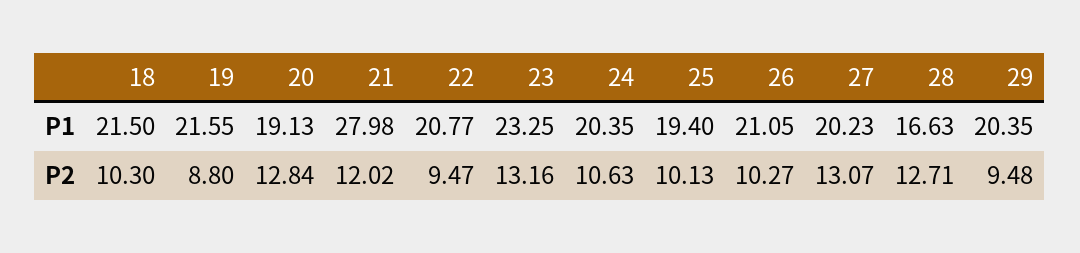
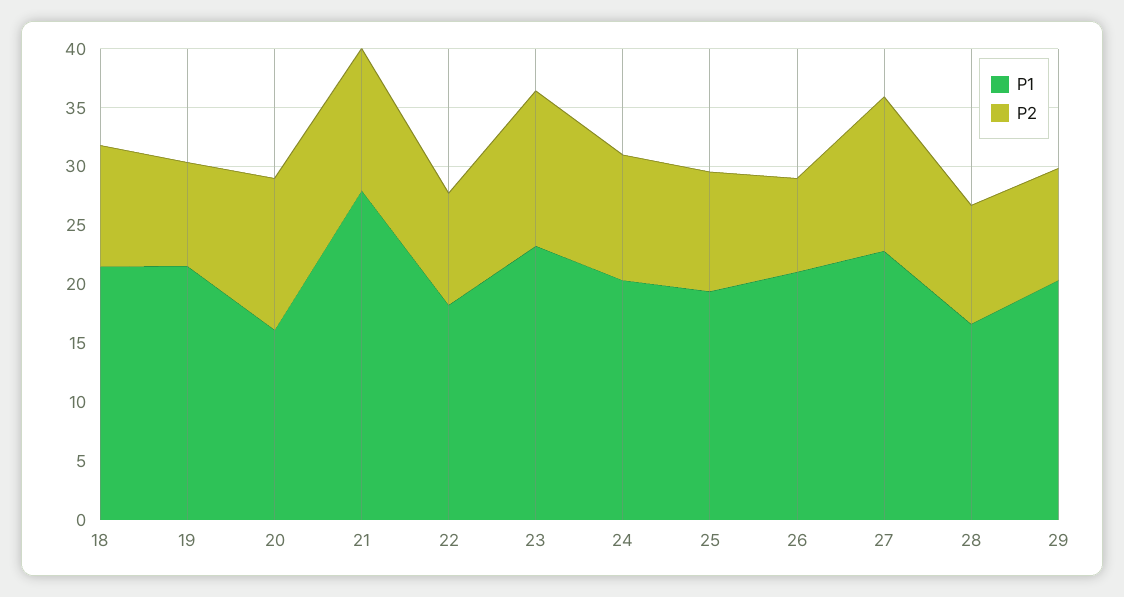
  {
    "P1": {
      "18": 21.5,
      "19": 21.55,
-     "20": 19.13,
+     "20": 16,
      "21": 27.98,
-     "22": 20.77,
+     "22": 18,
      "23": 23.25,
      "24": 20.35,
      "25": 19.4,
      "26": 21.05,
-     "27": 20.23,
+     "27": 23,
      "28": 16.63,
      "29": 20.35
    },
    "P2": {
      "18": 10.3,
      "19": 8.8,
      "20": 12.84,
      "21": 12.02,
      "22": 9.47,
      "23": 13.16,
      "24": 10.63,
      "25": 10.13,
-     "26": 10.27,
+     "26": 8,
      "27": 13.07,
-     "28": 12.71,
+     "28": 10,
      "29": 9.48
    }
  }

